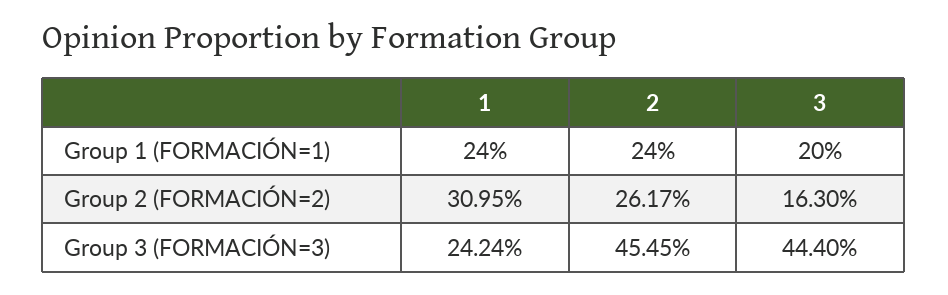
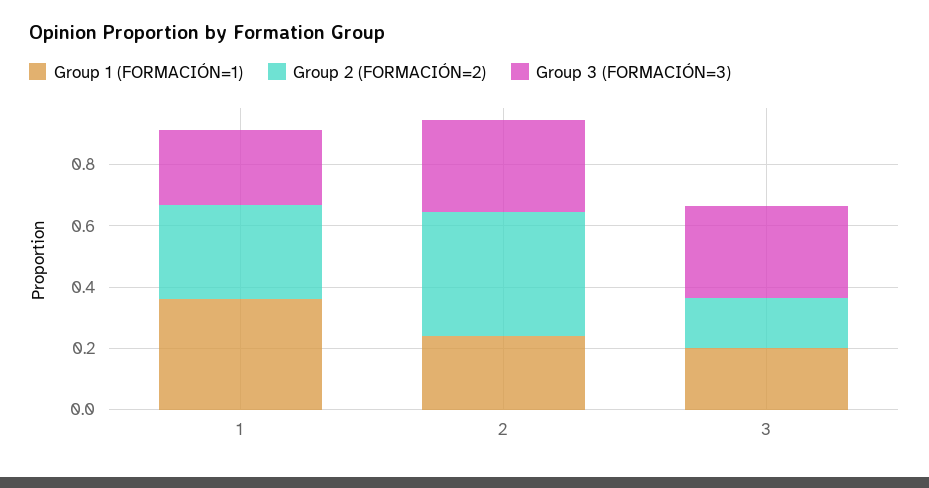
  {
    "Group 1 (FORMACIÓN=1)": {
-     "1": 0.24,
+     "1": 0.35,
      "2": 0.24,
      "3": 0.2
    },
    "Group 2 (FORMACIÓN=2)": {
      "1": 0.3095,
-     "2": 0.2617,
+     "2": 0.4,
      "3": 0.163
    },
    "Group 3 (FORMACIÓN=3)": {
      "1": 0.2424,
-     "2": 0.4545,
+     "2": 0.3,
-     "3": 0.444
+     "3": 0.3
    }
  }

